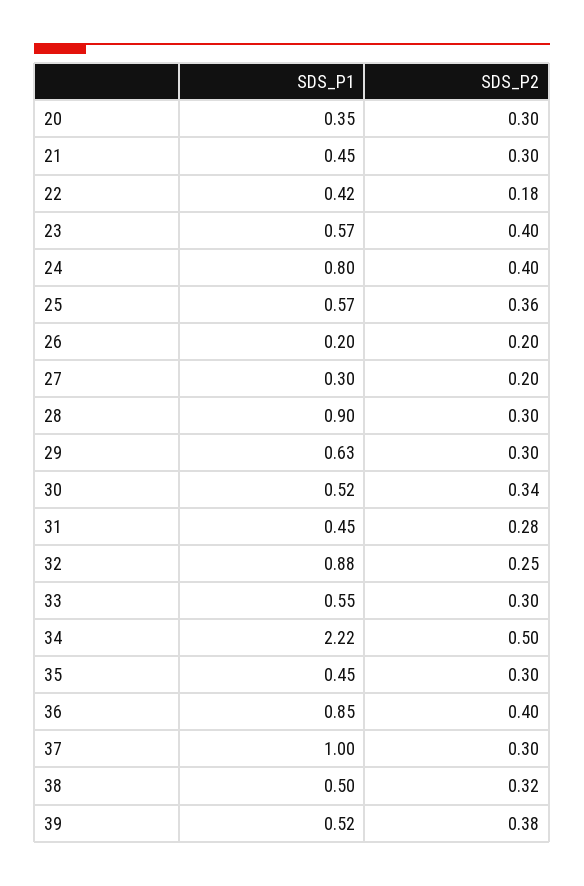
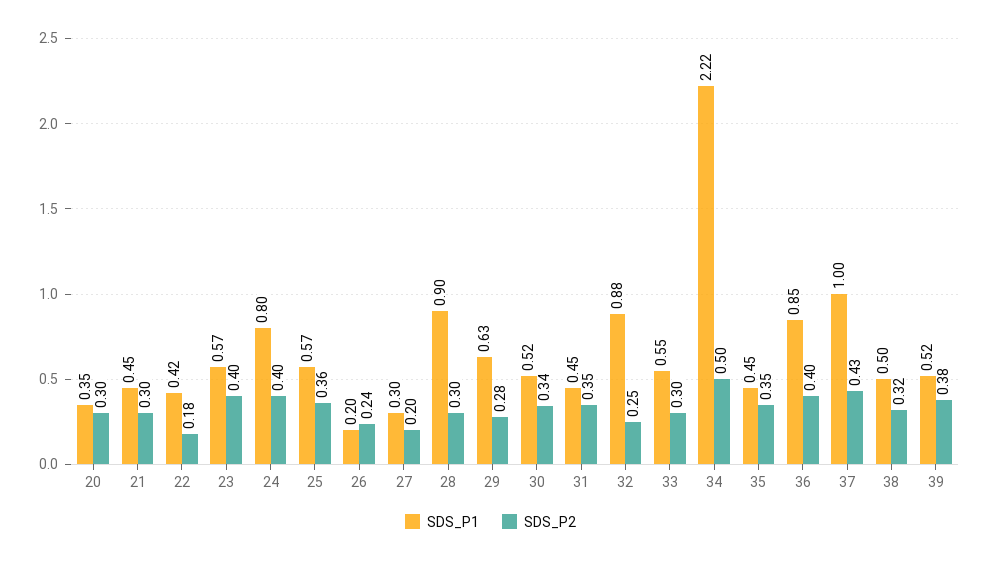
  {
    "SDS_P1": {
      "20": 0.35,
      "21": 0.45,
      "22": 0.42,
      "23": 0.57,
      "24": 0.8,
      "25": 0.57,
      "26": 0.2,
      "27": 0.3,
      "28": 0.9,
      "29": 0.63,
      "30": 0.52,
      "31": 0.45,
      "32": 0.88,
      "33": 0.55,
      "34": 2.22,
      "35": 0.45,
      "36": 0.85,
      "37": 1,
      "38": 0.5,
      "39": 0.52
    },
    "SDS_P2": {
      "20": 0.3,
      "21": 0.3,
      "22": 0.18,
      "23": 0.4,
      "24": 0.4,
      "25": 0.36,
-     "26": 0.2,
+     "26": 0.24,
      "27": 0.2,
      "28": 0.3,
-     "29": 0.3,
+     "29": 0.28,
      "30": 0.34,
-     "31": 0.28,
+     "31": 0.35,
      "32": 0.25,
      "33": 0.3,
      "34": 0.5,
-     "35": 0.3,
+     "35": 0.35,
      "36": 0.4,
-     "37": 0.3,
+     "37": 0.43,
      "38": 0.32,
      "39": 0.38
    }
  }

